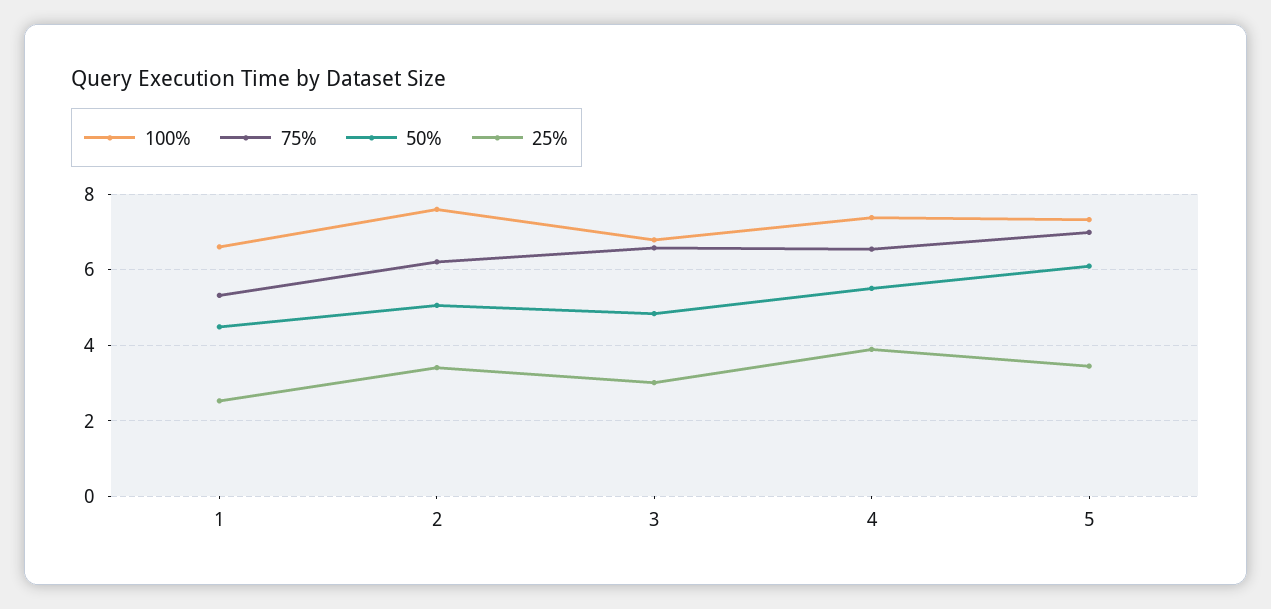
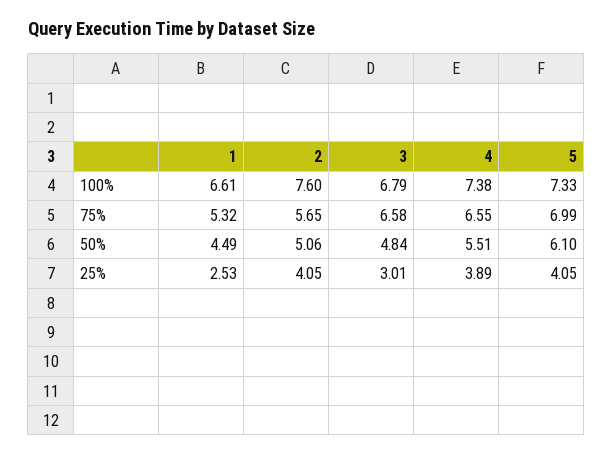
  {
    "100%": {
      "1": 6.61,
      "2": 7.6,
      "3": 6.79,
      "4": 7.38,
      "5": 7.33
    },
    "75%": {
      "1": 5.32,
-     "2": 6.2,
+     "2": 5.65,
      "3": 6.58,
      "4": 6.55,
      "5": 6.99
    },
    "50%": {
      "1": 4.49,
      "2": 5.06,
      "3": 4.84,
      "4": 5.51,
      "5": 6.1
    },
    "25%": {
      "1": 2.53,
-     "2": 3.4,
+     "2": 4.05,
      "3": 3.01,
      "4": 3.89,
-     "5": 3.4
+     "5": 4.05
    }
  }

